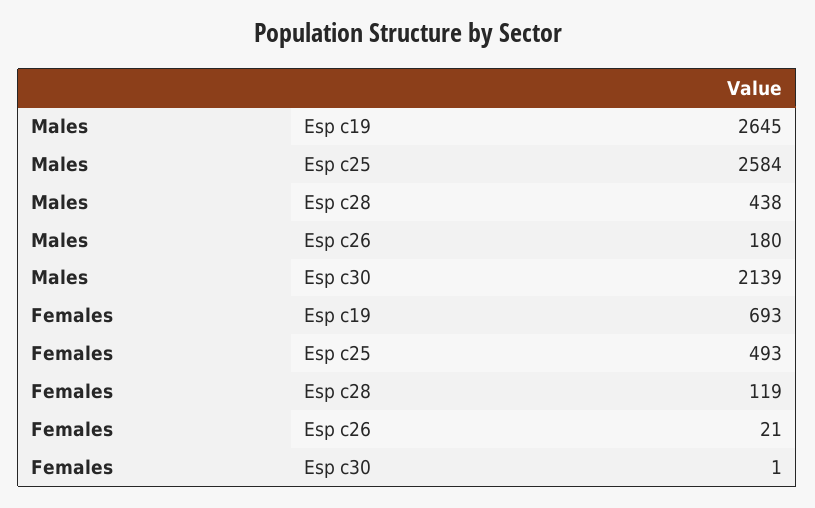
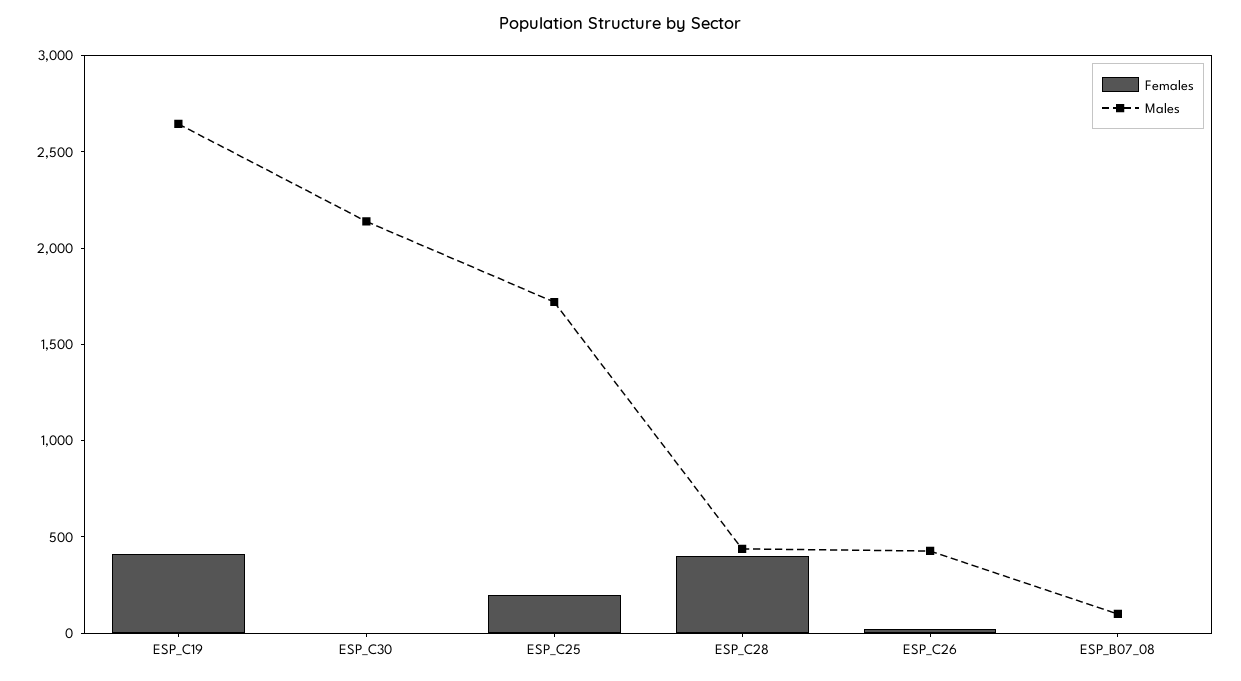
  {
    "Males": {
      "Esp c19": 2645,
-     "Esp c25": 2584,
+     "Esp c25": 1700,
      "Esp c28": 438,
-     "Esp c26": 180,
+     "Esp c26": 400,
-     "Esp c30": 2139
+     "Esp c30": 2139,
+     "ESP_B07_08": 100
    },
    "Females": {
-     "Esp c19": 693,
+     "Esp c19": 400,
-     "Esp c25": 493,
+     "Esp c25": 200,
-     "Esp c28": 119,
+     "Esp c28": 400,
      "Esp c26": 21,
-     "Esp c30": 1
+     "Esp c30": 1,
+     "ESP_B07_08": 0
    }
  }

